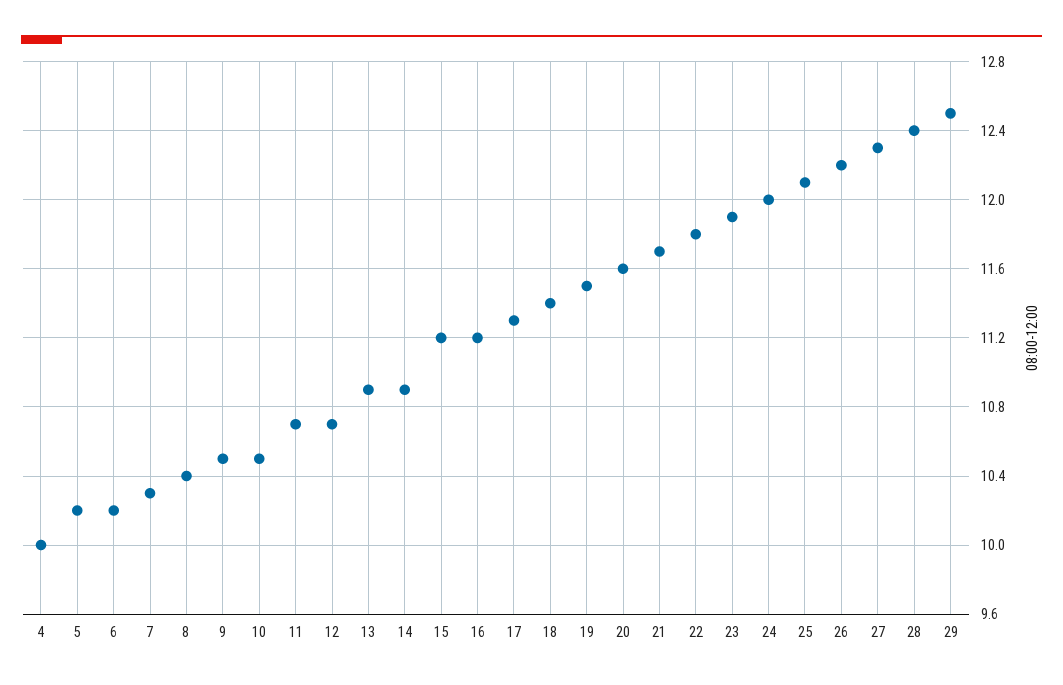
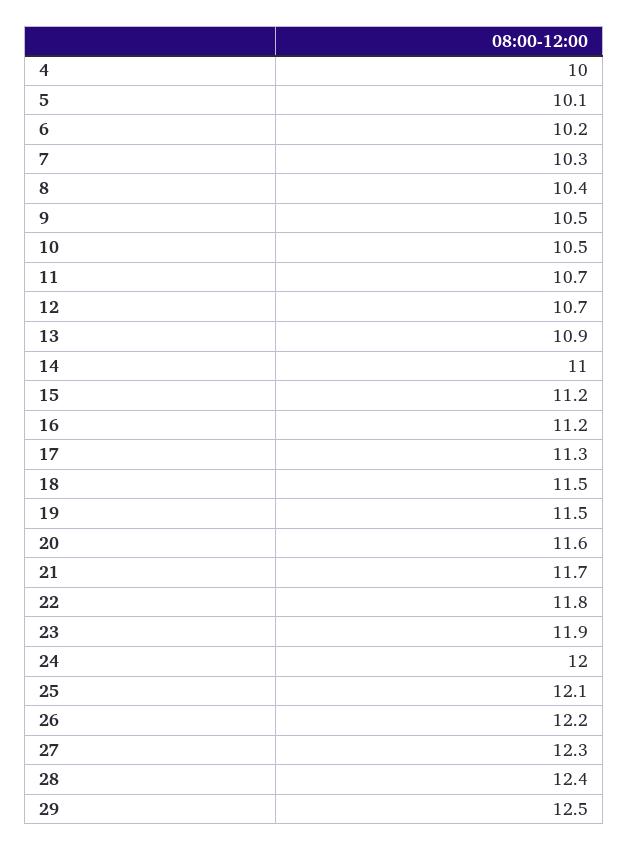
  {
    "4": 10,
-   "5": 10.2,
+   "5": 10.1,
    "6": 10.2,
    "7": 10.3,
    "8": 10.4,
    "9": 10.5,
    "10": 10.5,
    "11": 10.7,
    "12": 10.7,
    "13": 10.9,
-   "14": 10.9,
+   "14": 11,
    "15": 11.2,
    "16": 11.2,
    "17": 11.3,
-   "18": 11.4,
+   "18": 11.5,
    "19": 11.5,
    "20": 11.6,
    "21": 11.7,
    "22": 11.8,
    "23": 11.9,
    "24": 12,
    "25": 12.1,
    "26": 12.2,
    "27": 12.3,
    "28": 12.4,
    "29": 12.5
  }

